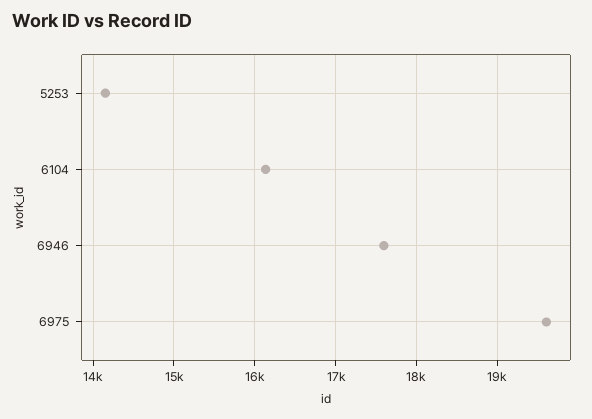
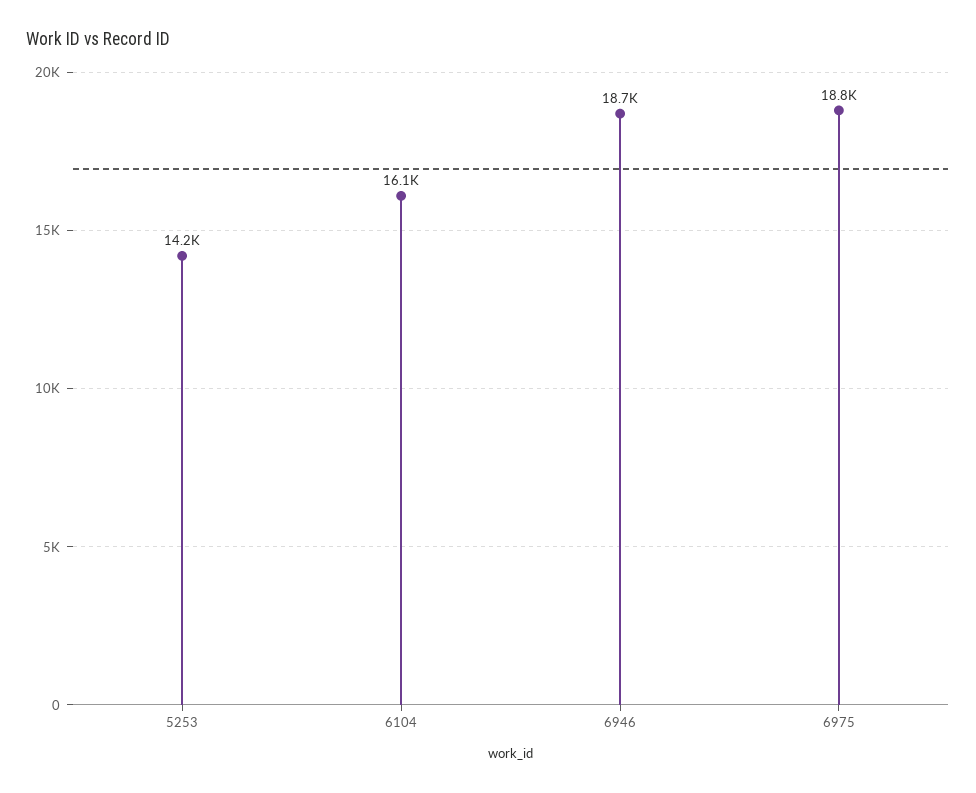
  {
    "5253": 14200,
    "6104": 16100,
-   "6946": 17600,
+   "6946": 18700,
-   "6975": 19600
+   "6975": 18800
  }

